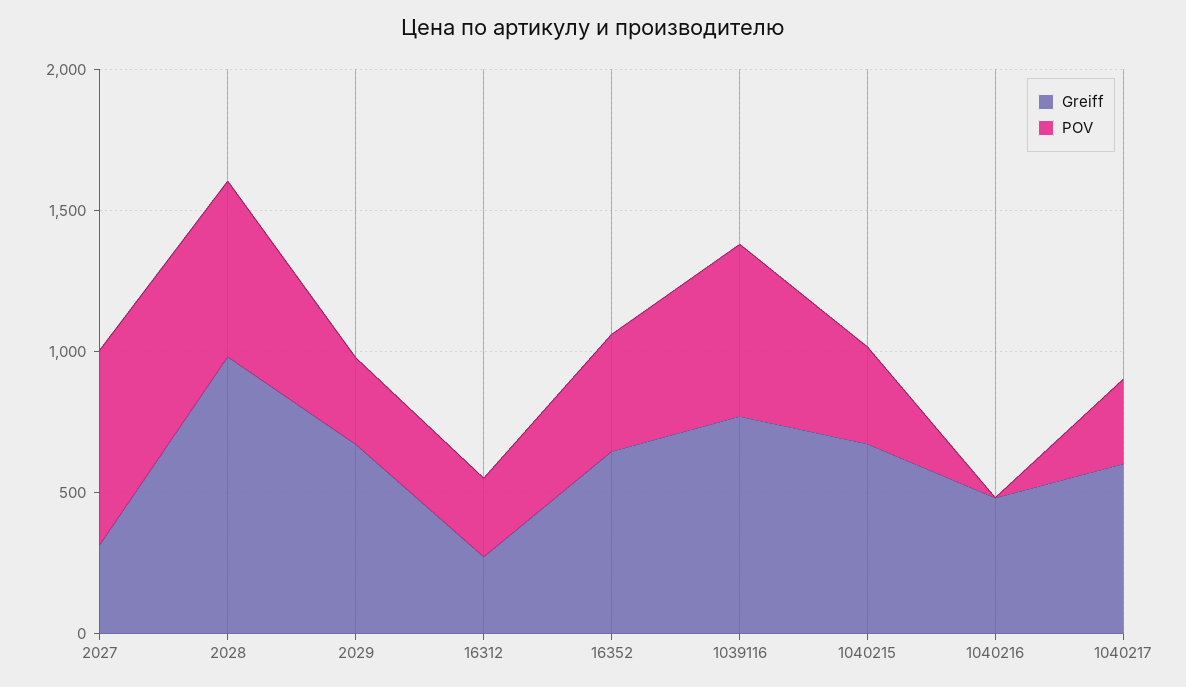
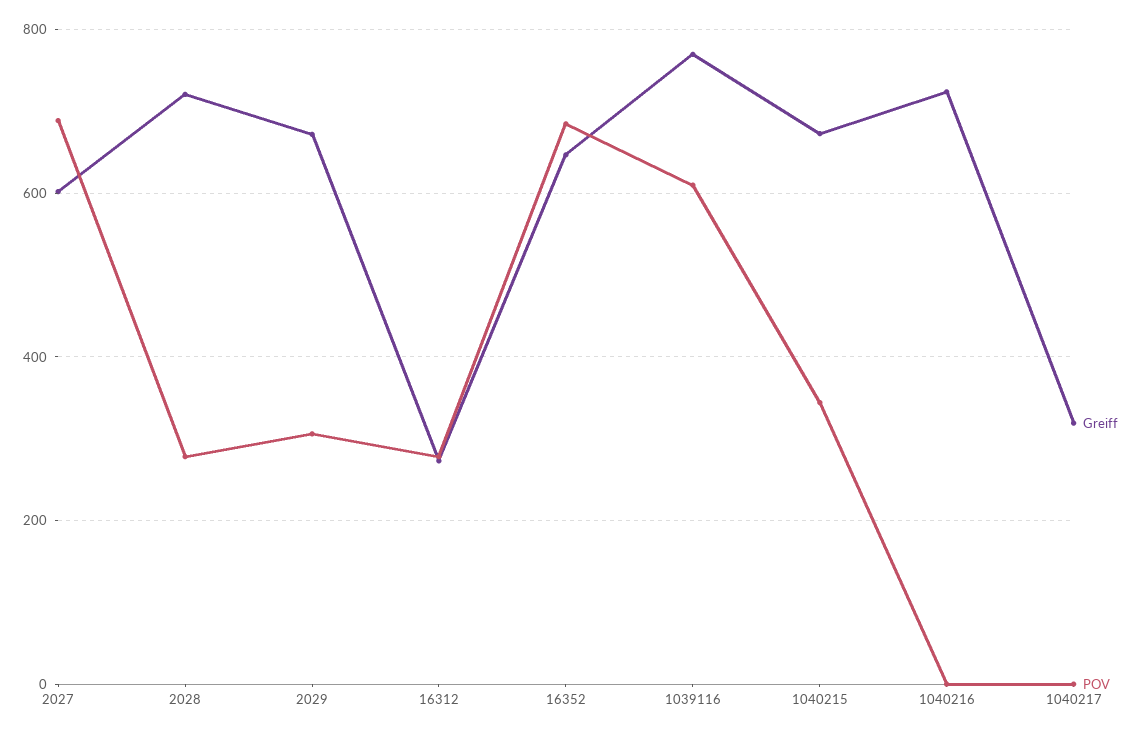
  {
    "Greiff": {
-     "2027": 300,
+     "2027": 600,
-     "2028": 1000,
+     "2028": 720,
      "2029": 680,
      "16312": 280,
      "16352": 640,
      "1039116": 780,
      "1040215": 680,
-     "1040216": 500,
+     "1040216": 720,
-     "1040217": 600
+     "1040217": 320
    },
    "POV": {
      "2027": 680,
-     "2028": 600,
+     "2028": 280,
      "2029": 300,
      "16312": 280,
-     "16352": 400,
+     "16352": 680,
      "1039116": 620,
      "1040215": 340,
      "1040216": 0,
-     "1040217": 300
+     "1040217": 0
    }
  }

